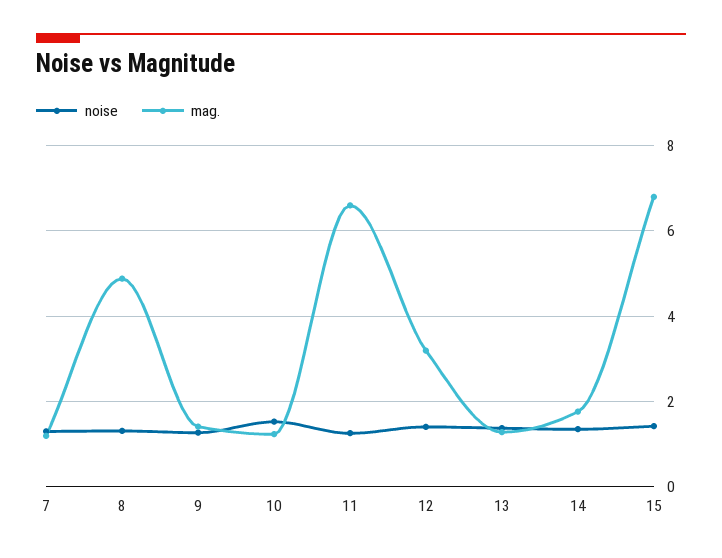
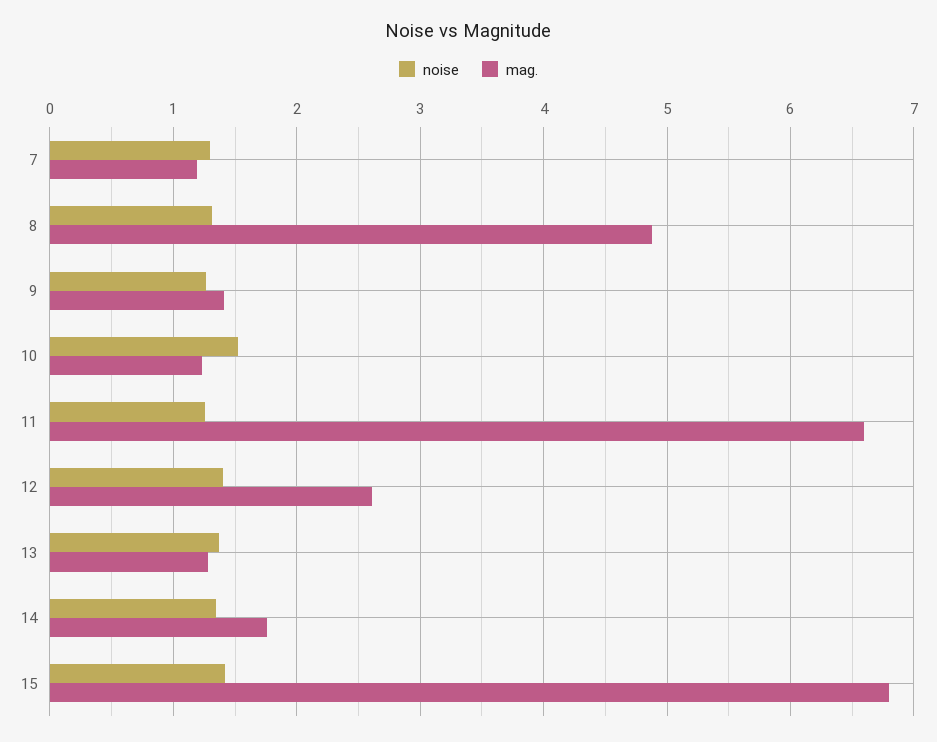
  {
    "noise": {
      "7": 1.3,
      "8": 1.3,
      "9": 1.3,
      "10": 1.5,
      "11": 1.3,
      "12": 1.4,
      "13": 1.4,
      "14": 1.3,
      "15": 1.4
    },
    "mag.": {
      "7": 1.2,
      "8": 4.9,
      "9": 1.4,
      "10": 1.2,
      "11": 6.6,
-     "12": 3.2,
+     "12": 2.6,
      "13": 1.3,
      "14": 1.8,
      "15": 6.8
    }
  }

